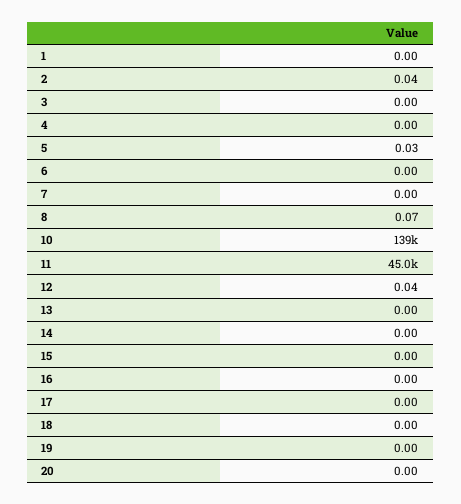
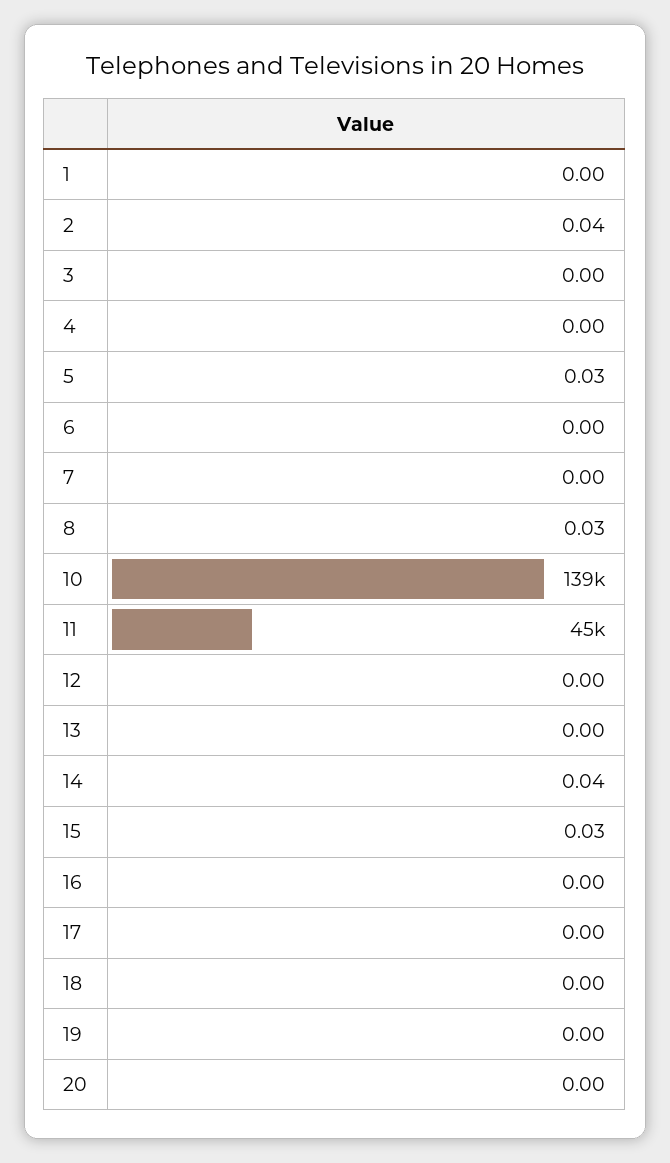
  {
    "1": 0,
    "2": 0.04,
    "3": 0,
    "4": 0,
    "5": 0.03,
    "6": 0,
    "7": 0,
-   "8": 0.07,
+   "8": 0.03,
    "10": 139000,
    "11": 45000,
-   "12": 0.04,
+   "12": 0,
    "13": 0,
-   "14": 0,
+   "14": 0.04,
-   "15": 0,
+   "15": 0.03,
    "16": 0,
    "17": 0,
    "18": 0,
    "19": 0,
    "20": 0
  }

